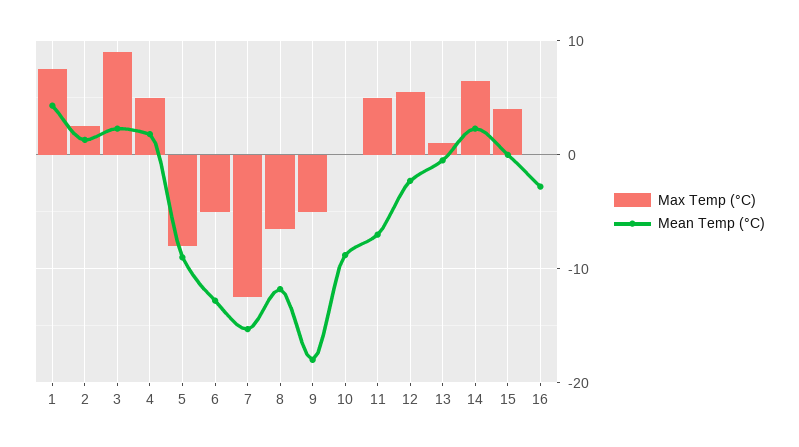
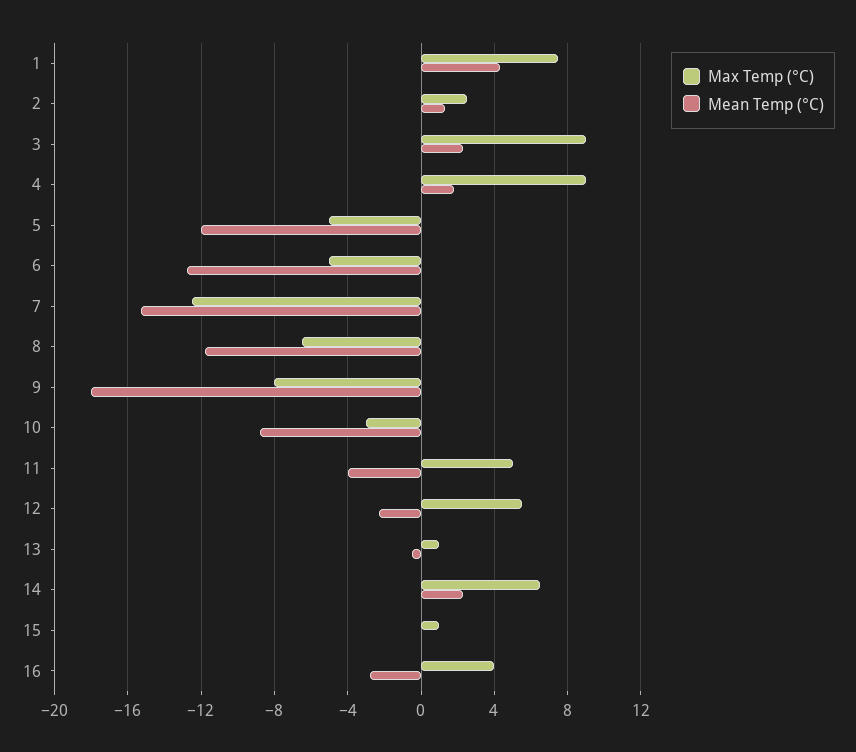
  {
    "Max Temp (°C)": {
      "1": 7.5,
      "2": 2.5,
      "3": 9,
-     "4": 5,
+     "4": 9,
-     "5": -8,
+     "5": -5,
      "6": -5,
      "7": -12.5,
      "8": -6.5,
-     "9": -5,
+     "9": -8,
-     "10": 0,
+     "10": -3,
      "11": 5,
      "12": 5.5,
      "13": 1,
      "14": 6.5,
-     "15": 4,
+     "15": 1,
-     "16": 0
+     "16": 4
    },
    "Mean Temp (°C)": {
      "1": 4.5,
      "2": 1.5,
      "3": 2.5,
      "4": 2,
-     "5": -9,
+     "5": -12,
      "6": -13,
      "7": -15.5,
      "8": -12,
      "9": -18,
      "10": -9,
-     "11": -7,
+     "11": -4,
      "12": -2.5,
      "13": -0.5,
      "14": 2.5,
      "15": 0,
      "16": -3
    }
  }

